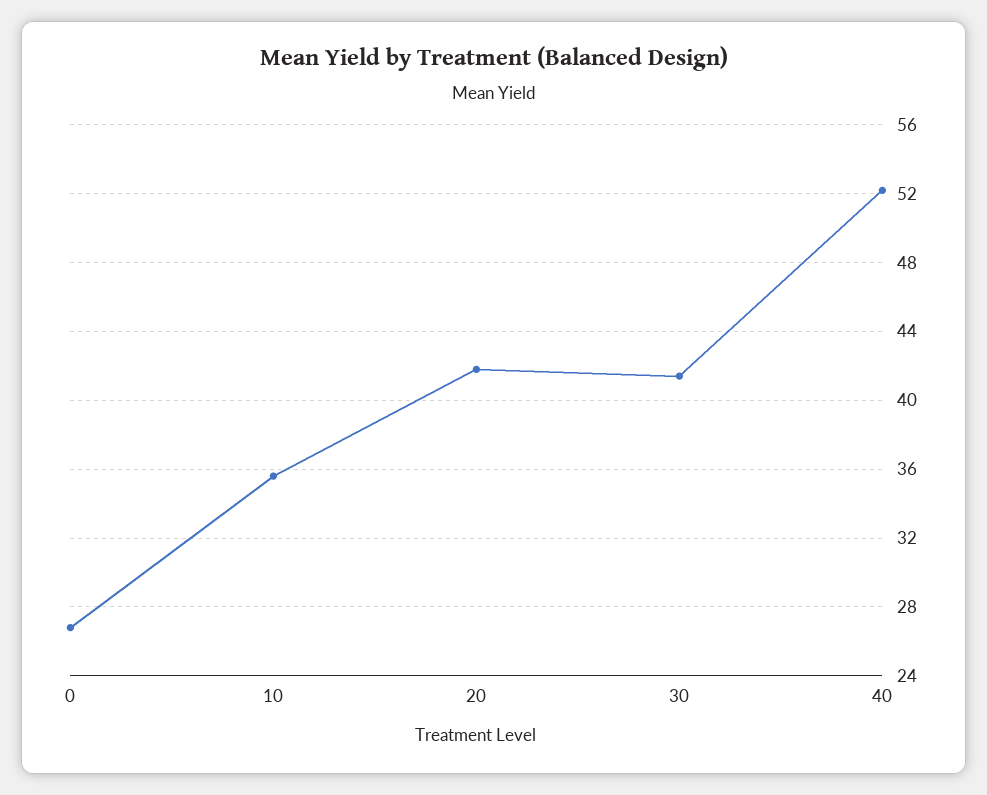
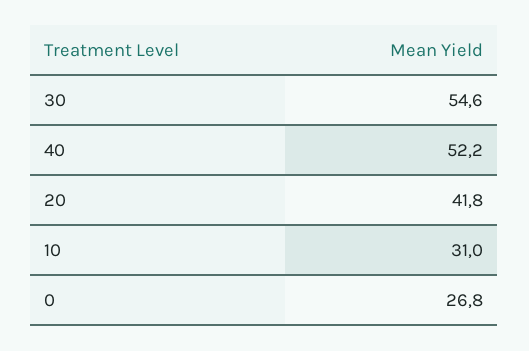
  {
    "0": 26.8,
-   "10": 35.5,
+   "10": 31,
    "20": 41.8,
-   "30": 41.5,
+   "30": 54.6,
    "40": 52.2
  }

